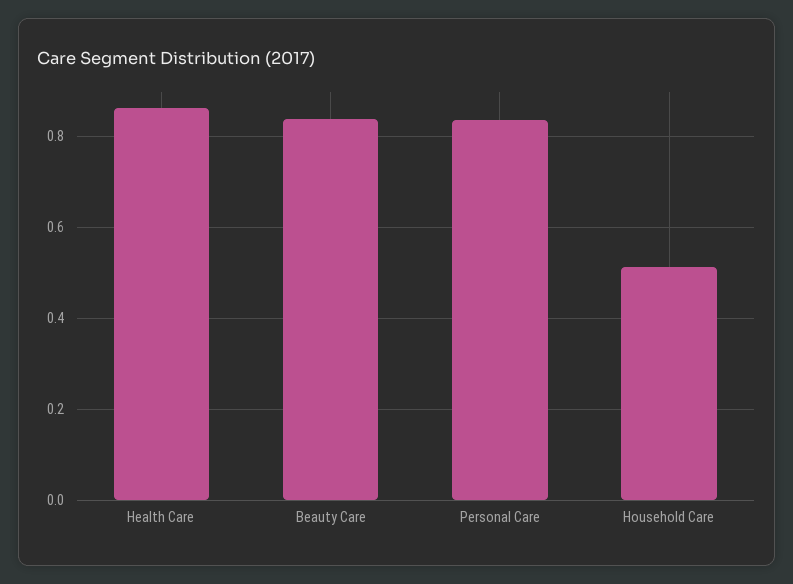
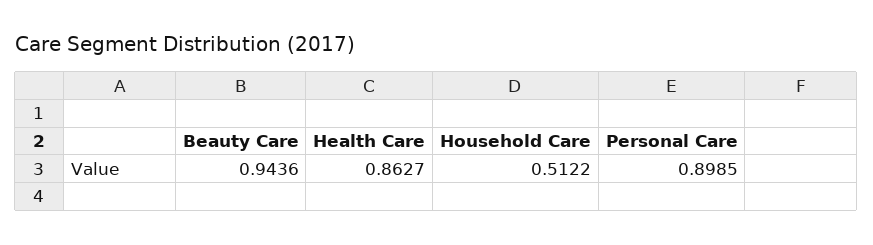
  {
    "Health Care": 0.8627,
-   "Beauty Care": 0.84,
+   "Beauty Care": 0.9436,
-   "Personal Care": 0.84,
+   "Personal Care": 0.8985,
    "Household Care": 0.5122
  }

